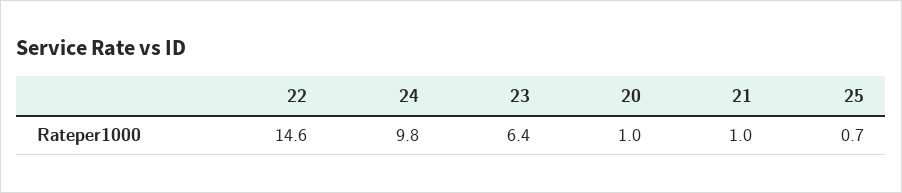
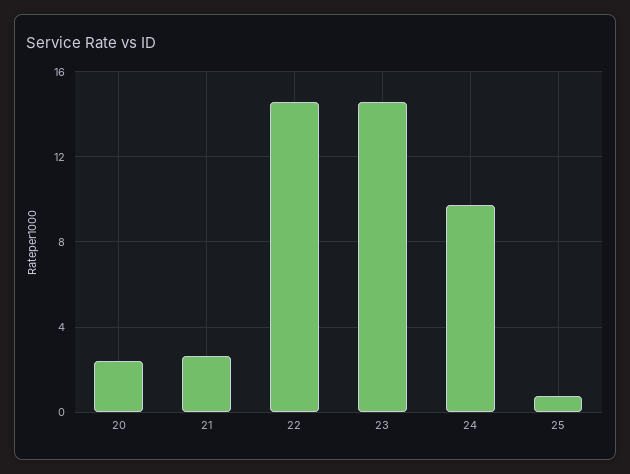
  {
    "22": 14.6,
    "24": 9.8,
-   "23": 6.4,
+   "23": 14.5,
-   "20": 1,
+   "20": 2.5,
-   "21": 1,
+   "21": 2.5,
    "25": 0.7
  }

